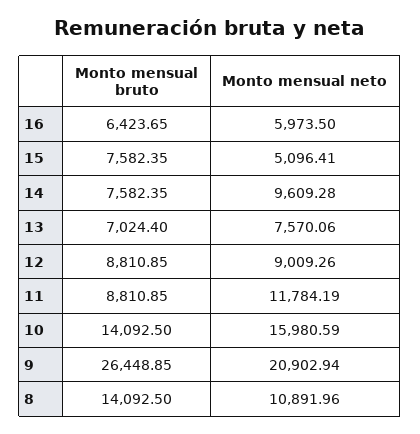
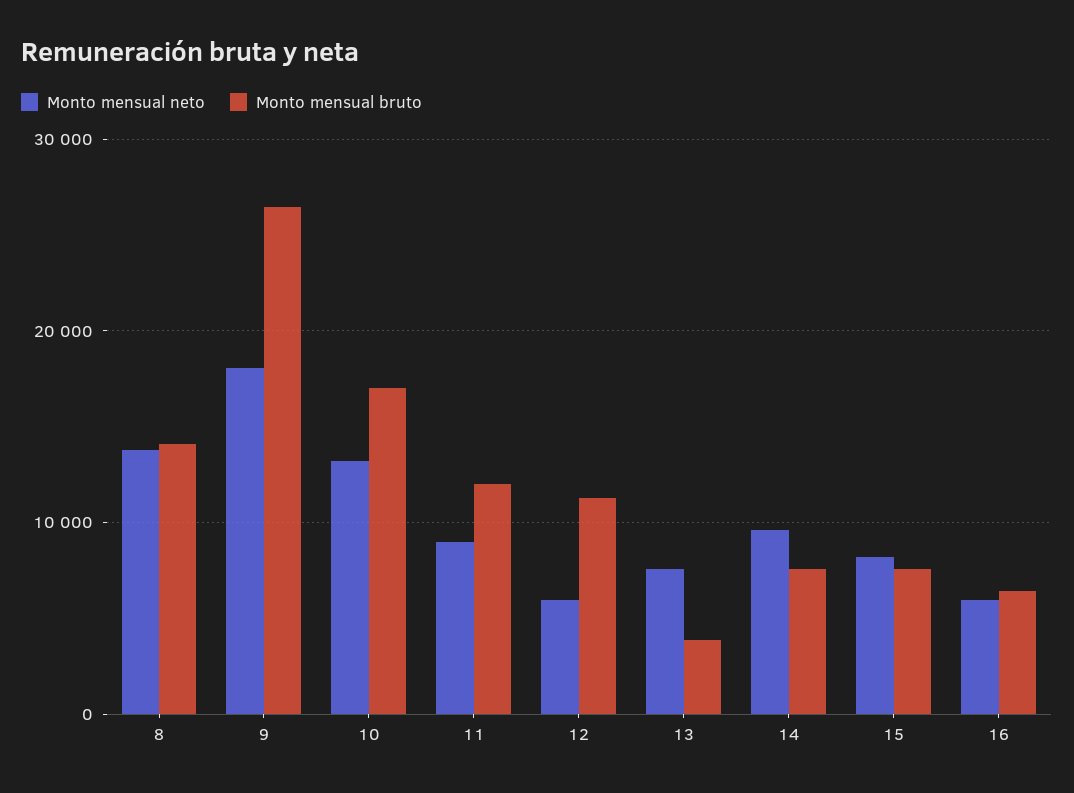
  {
    "Monto mensual bruto": {
      "16": 6423.65,
      "15": 7582.35,
      "14": 7582.35,
-     "13": 7024.4,
+     "13": 4000,
-     "12": 8810.85,
+     "12": 11000,
-     "11": 8810.85,
+     "11": 12000,
-     "10": 14092.5,
+     "10": 17000,
      "9": 26448.85,
      "8": 14092.5
    },
    "Monto mensual neto": {
      "16": 5973.5,
-     "15": 5096.41,
+     "15": 8000,
      "14": 9609.28,
      "13": 7570.06,
-     "12": 9009.26,
+     "12": 6000,
-     "11": 11784.19,
+     "11": 9000,
-     "10": 15980.59,
+     "10": 13000,
-     "9": 20902.94,
+     "9": 18000,
-     "8": 10891.96
+     "8": 14000
    }
  }

